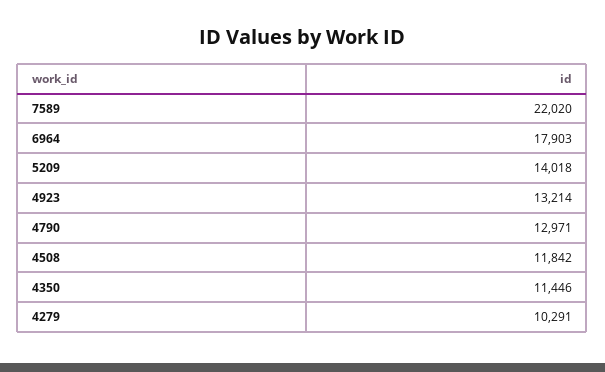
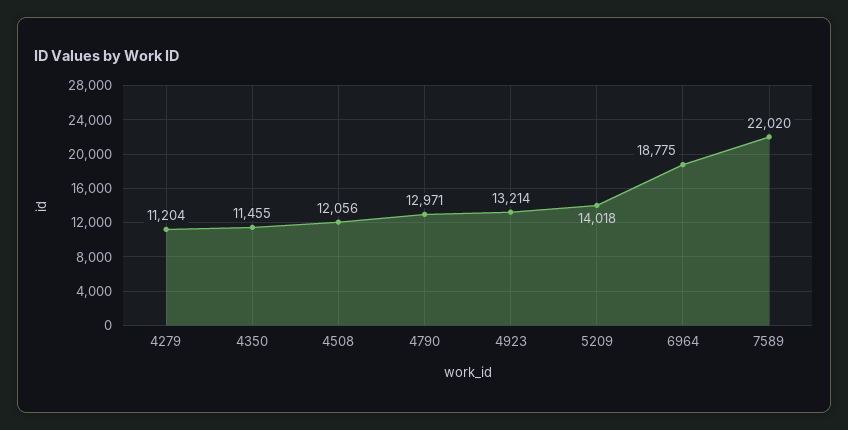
  {
    "7589": 22020,
-   "6964": 17903,
+   "6964": 18775,
    "5209": 14018,
    "4923": 13214,
    "4790": 12971,
-   "4508": 11842,
+   "4508": 12056,
-   "4350": 11446,
+   "4350": 11455,
-   "4279": 10291
+   "4279": 11204
  }

